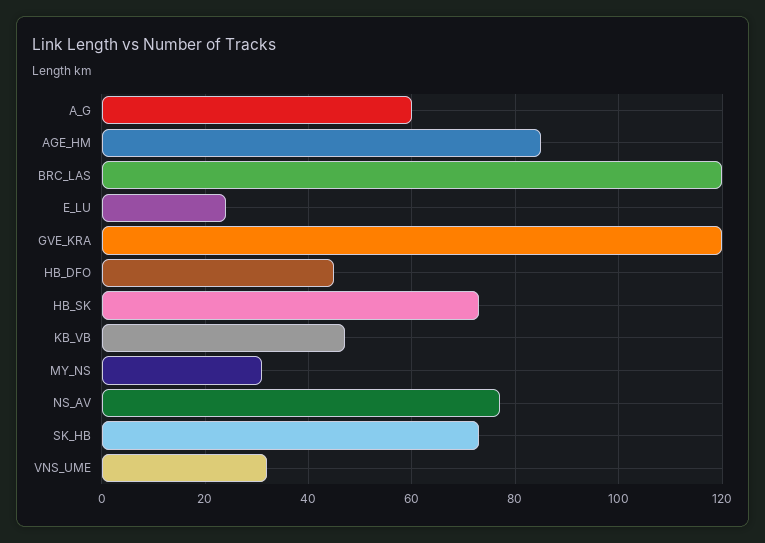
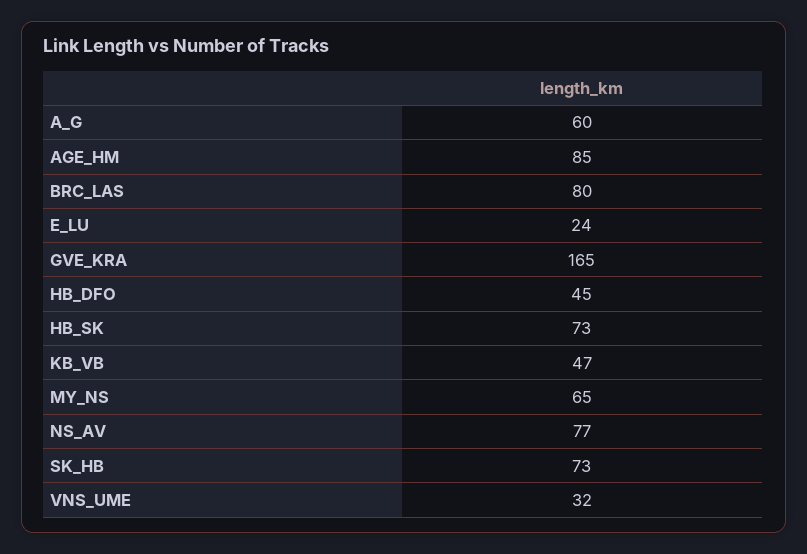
  {
    "A_G": 60,
    "AGE_HM": 85,
-   "BRC_LAS": 120,
+   "BRC_LAS": 80,
    "E_LU": 24,
-   "GVE_KRA": 120,
+   "GVE_KRA": 165,
    "HB_DFO": 45,
    "HB_SK": 73,
    "KB_VB": 47,
-   "MY_NS": 30,
+   "MY_NS": 65,
    "NS_AV": 77,
    "SK_HB": 73,
    "VNS_UME": 32
  }

